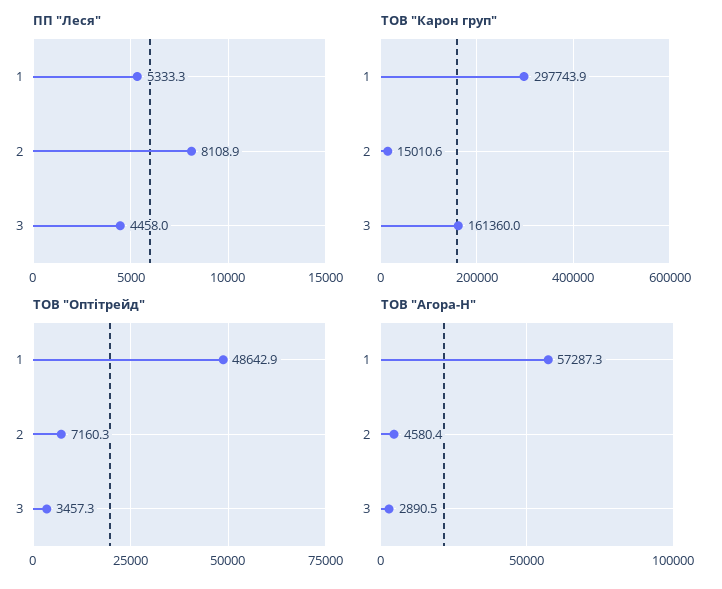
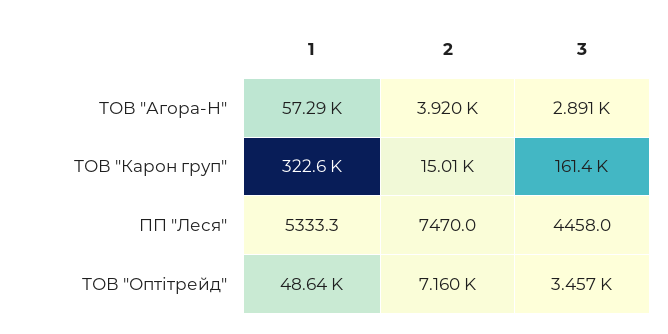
  {
    "ПП \"Леся\"": {
      "1": 5333.3,
-     "2": 8108.9,
+     "2": 7470,
      "3": 4458
    },
    "ТОВ \"Карон груп\"": {
-     "1": 297743.9,
+     "1": 322600,
      "2": 15010.6,
      "3": 161360
    },
    "ТОВ \"Оптітрейд\"": {
      "1": 48642.9,
      "2": 7160.3,
      "3": 3457.3
    },
    "ТОВ \"Агора-Н\"": {
      "1": 57287.3,
-     "2": 4580.4,
+     "2": 3920,
      "3": 2890.5
    }
  }

